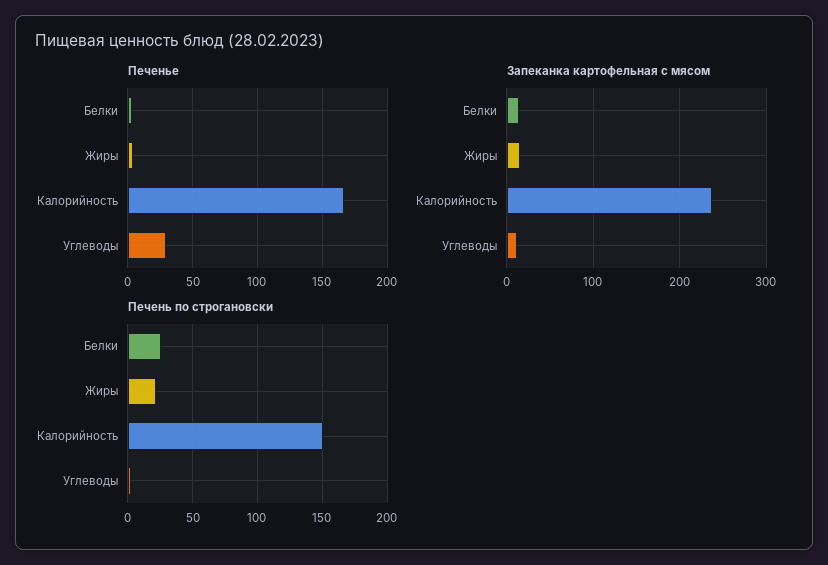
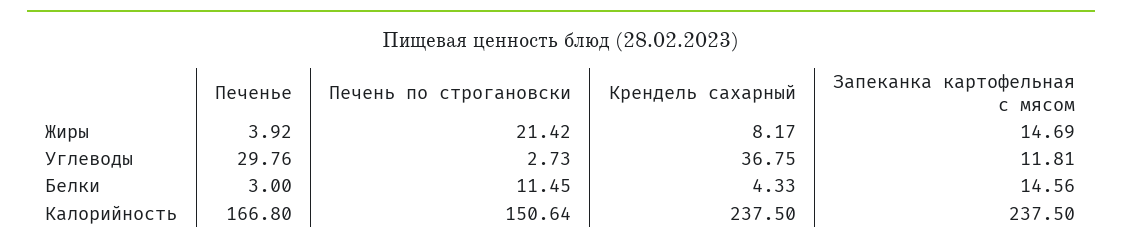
  {
    "Печенье": {
      "Белки": 3,
      "Жиры": 3.92,
      "Калорийность": 166.8,
      "Углеводы": 29.76
    },
    "Запеканка картофельная с мясом": {
      "Белки": 14.56,
      "Жиры": 14.69,
      "Калорийность": 237.5,
      "Углеводы": 11.81
    },
    "Печень по строгановски": {
-     "Белки": 25,
+     "Белки": 11.45,
      "Жиры": 21.42,
      "Калорийность": 150.64,
      "Углеводы": 2.73
-   }
+   },
+   "Крендель сахарный": {
+     "Жиры": 8.17,
+     "Углеводы": 36.75,
+     "Белки": 4.33,
+     "Калорийность": 237.5
+   }
  }

